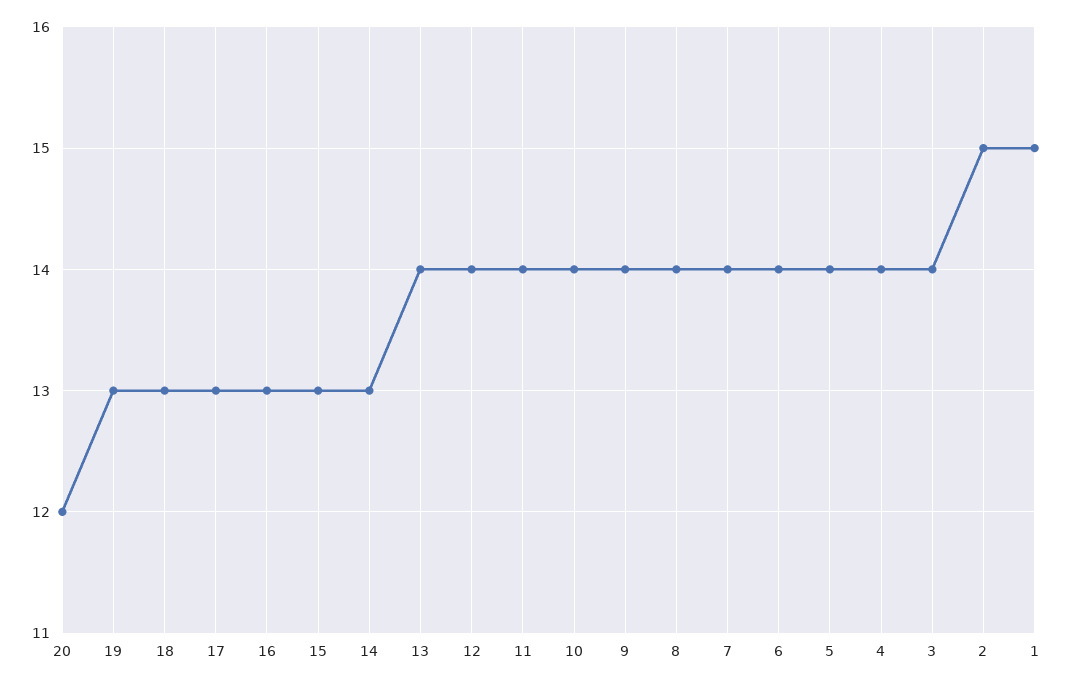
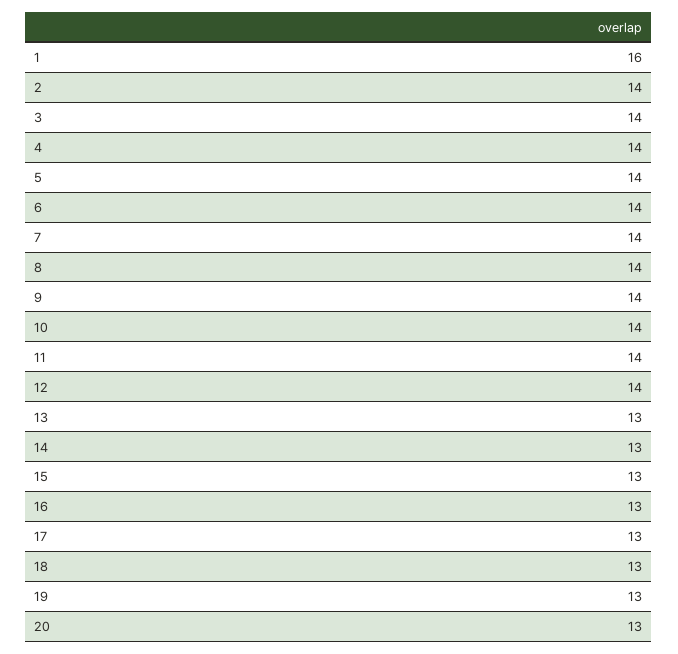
  {
-   "20": 12,
+   "20": 13,
    "19": 13,
    "18": 13,
    "17": 13,
    "16": 13,
    "15": 13,
    "14": 13,
-   "13": 14,
+   "13": 13,
    "12": 14,
    "11": 14,
    "10": 14,
    "9": 14,
    "8": 14,
    "7": 14,
    "6": 14,
    "5": 14,
    "4": 14,
    "3": 14,
-   "2": 15,
+   "2": 14,
-   "1": 15
+   "1": 16
  }

